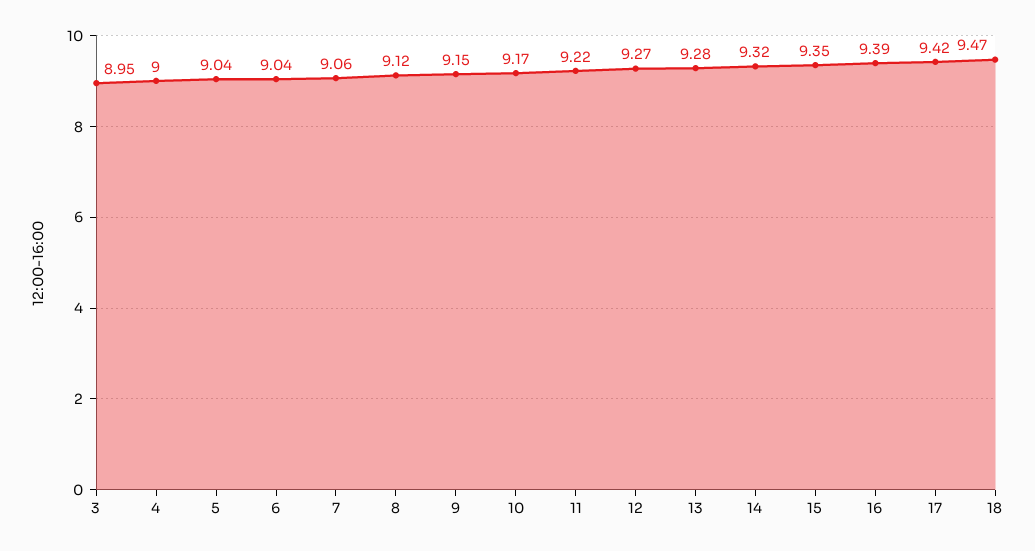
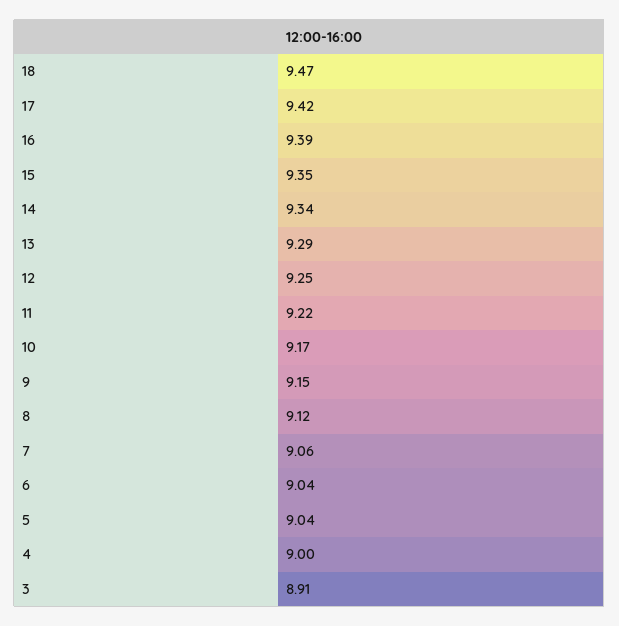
  {
-   "3": 8.95,
+   "3": 8.91,
    "4": 9,
    "5": 9.04,
    "6": 9.04,
    "7": 9.06,
    "8": 9.12,
    "9": 9.15,
    "10": 9.17,
    "11": 9.22,
-   "12": 9.27,
+   "12": 9.25,
-   "13": 9.28,
+   "13": 9.29,
-   "14": 9.32,
+   "14": 9.34,
    "15": 9.35,
    "16": 9.39,
    "17": 9.42,
    "18": 9.47
  }

